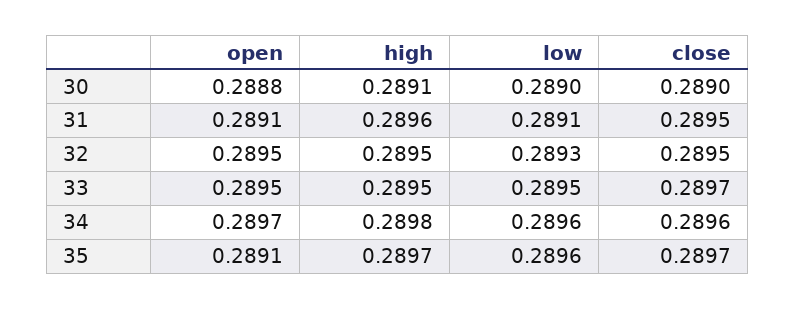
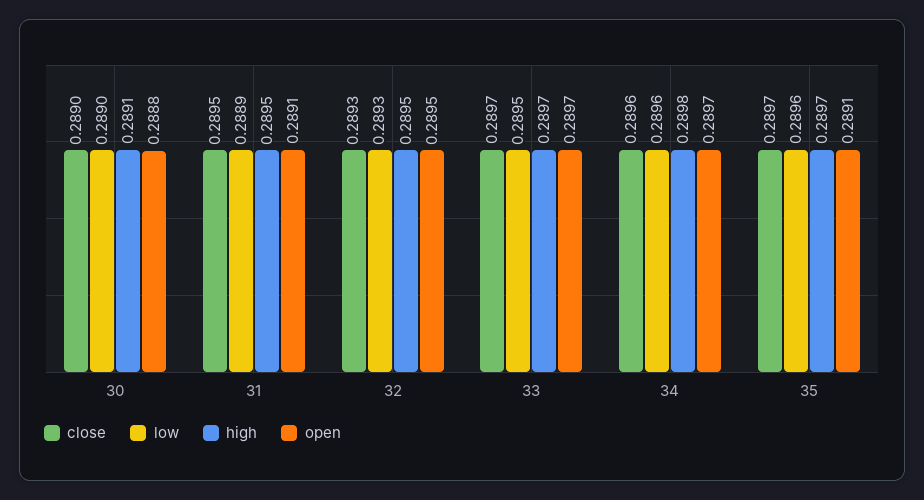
  {
    "open": {
      "30": 0.2888,
      "31": 0.2891,
      "32": 0.2895,
-     "33": 0.2895,
+     "33": 0.2897,
      "34": 0.2897,
      "35": 0.2891
    },
    "high": {
      "30": 0.2891,
-     "31": 0.2896,
+     "31": 0.2895,
      "32": 0.2895,
-     "33": 0.2895,
+     "33": 0.2897,
      "34": 0.2898,
      "35": 0.2897
    },
    "low": {
      "30": 0.289,
-     "31": 0.2891,
+     "31": 0.2889,
      "32": 0.2893,
      "33": 0.2895,
      "34": 0.2896,
      "35": 0.2896
    },
    "close": {
      "30": 0.289,
      "31": 0.2895,
-     "32": 0.2895,
+     "32": 0.2893,
      "33": 0.2897,
      "34": 0.2896,
      "35": 0.2897
    }
  }

